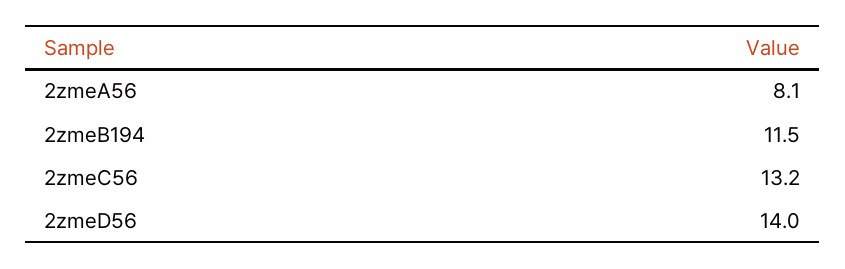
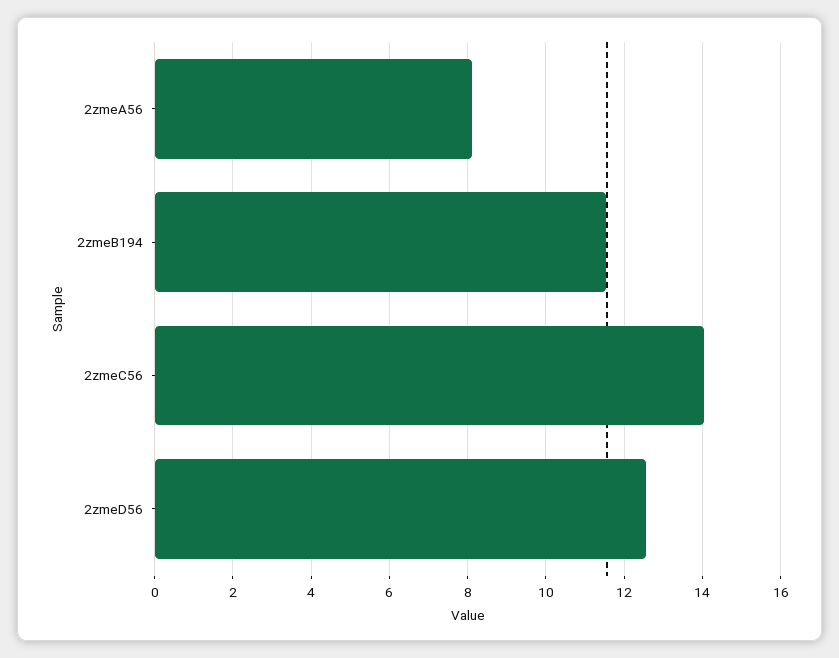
  {
    "2zmeA56": 8.1,
    "2zmeB194": 11.5,
-   "2zmeC56": 13.2,
+   "2zmeC56": 14,
-   "2zmeD56": 14
+   "2zmeD56": 12.6
  }

